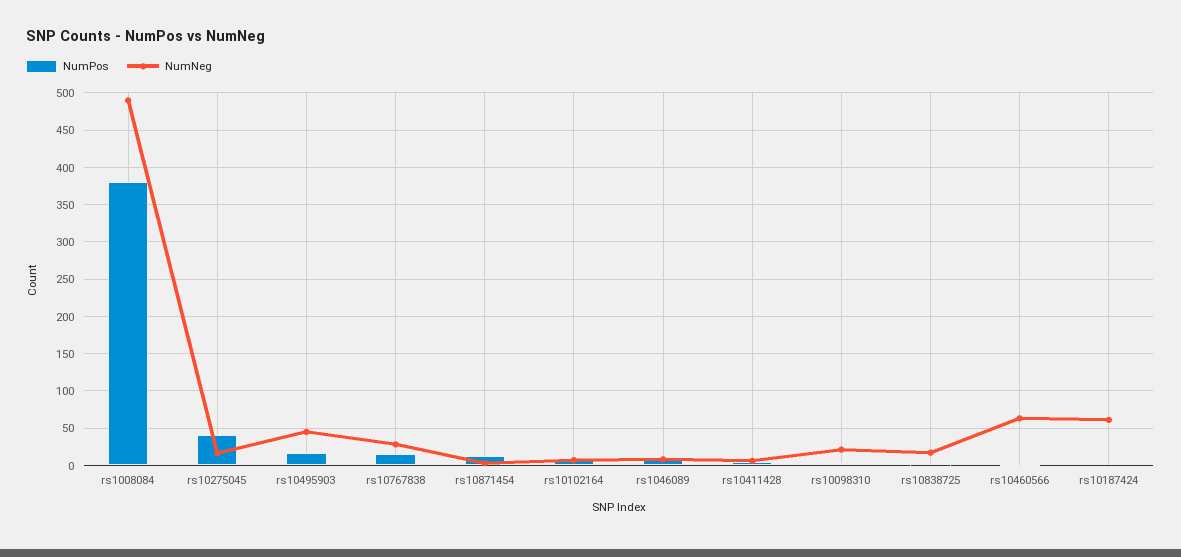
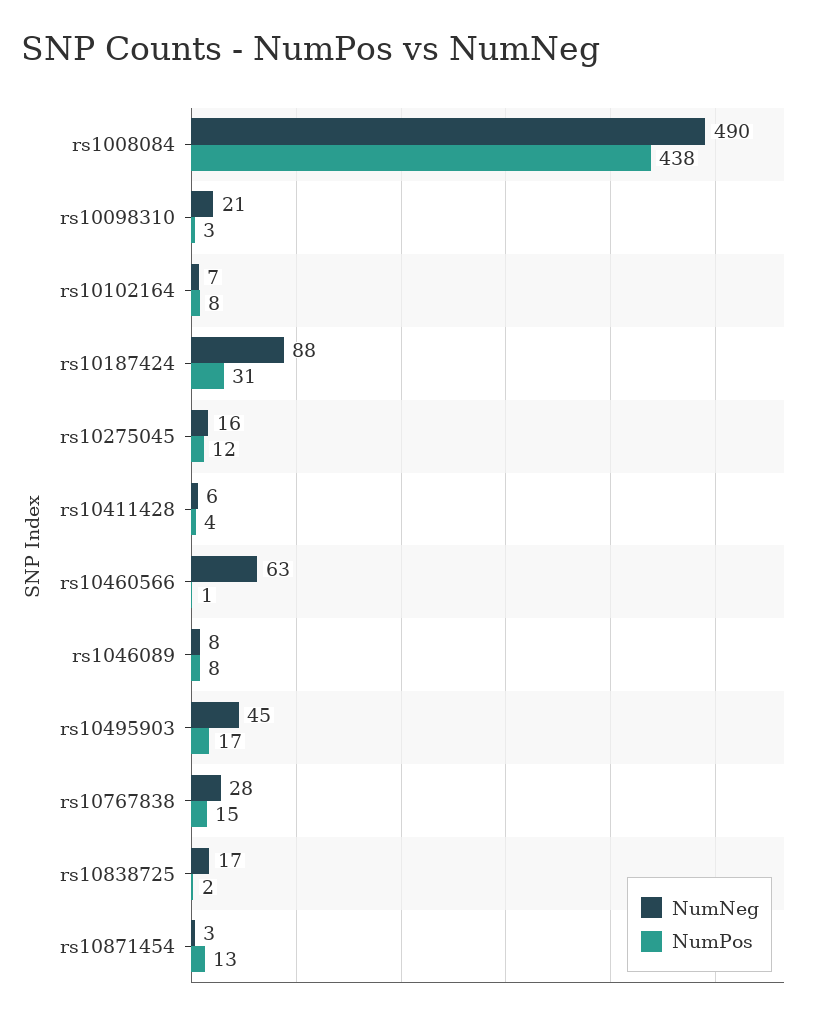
  {
    "NumPos": {
-     "rs1008084": 380,
+     "rs1008084": 438,
-     "rs10275045": 40,
+     "rs10275045": 12,
      "rs10495903": 17,
      "rs10767838": 15,
      "rs10871454": 13,
      "rs10102164": 8,
      "rs1046089": 8,
      "rs10411428": 4,
      "rs10098310": 3,
      "rs10838725": 2,
      "rs10460566": 1,
-     "rs10187424": 0
+     "rs10187424": 31
    },
    "NumNeg": {
      "rs1008084": 490,
      "rs10275045": 16,
      "rs10495903": 45,
      "rs10767838": 28,
      "rs10871454": 3,
      "rs10102164": 7,
      "rs1046089": 8,
      "rs10411428": 6,
      "rs10098310": 21,
      "rs10838725": 17,
      "rs10460566": 63,
-     "rs10187424": 60
+     "rs10187424": 88
    }
  }

